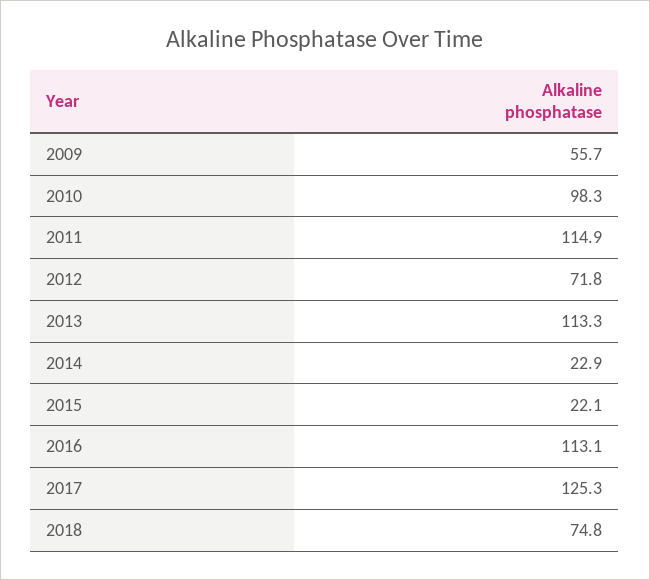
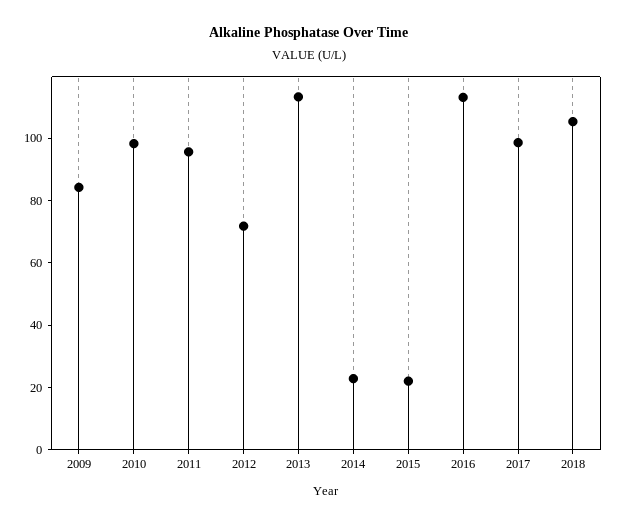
  {
-   "2009": 55.7,
+   "2009": 85,
    "2010": 98.3,
-   "2011": 114.9,
+   "2011": 95,
    "2012": 71.8,
    "2013": 113.3,
    "2014": 22.9,
    "2015": 22.1,
    "2016": 113.1,
-   "2017": 125.3,
+   "2017": 100,
-   "2018": 74.8
+   "2018": 105
  }

